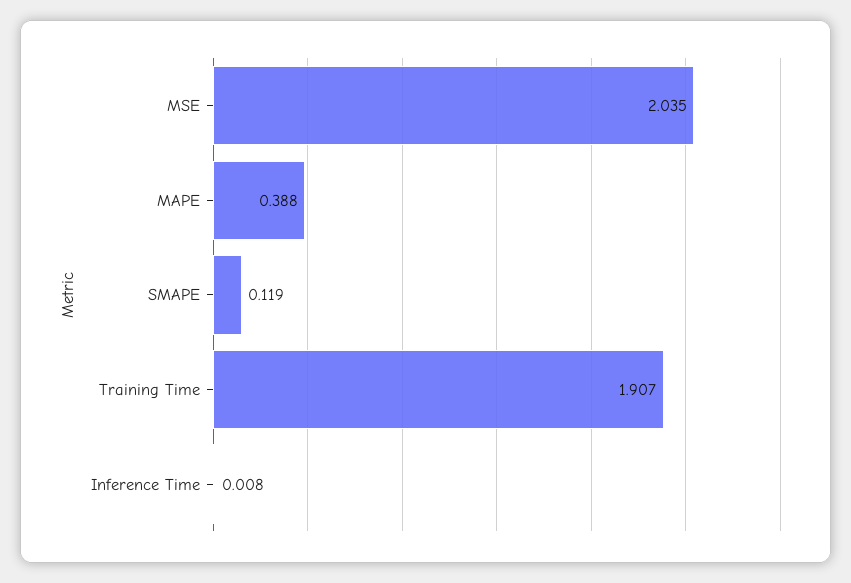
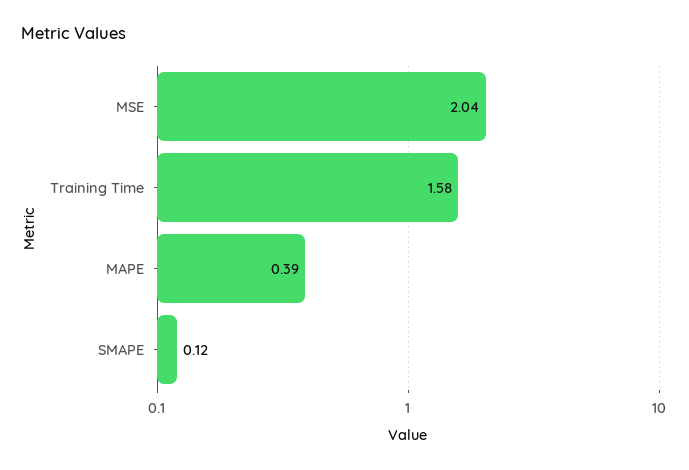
  {
    "MSE": 2.035,
    "MAPE": 0.388,
    "SMAPE": 0.119,
-   "Training Time": 1.907,
+   "Training Time": 1.58
-   "Inference Time": 0.008
  }

